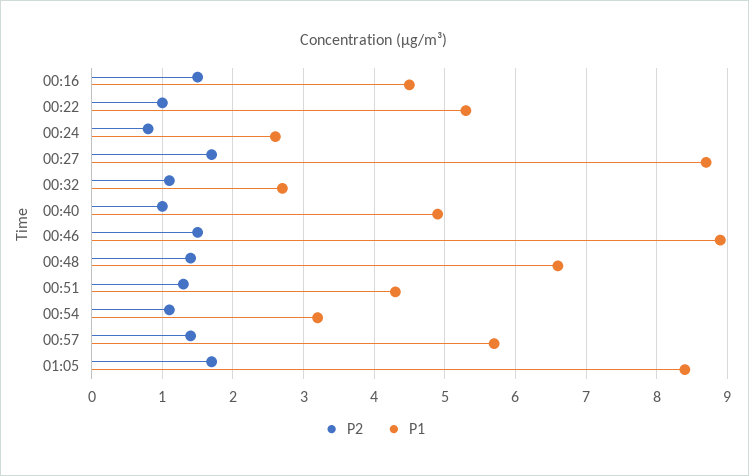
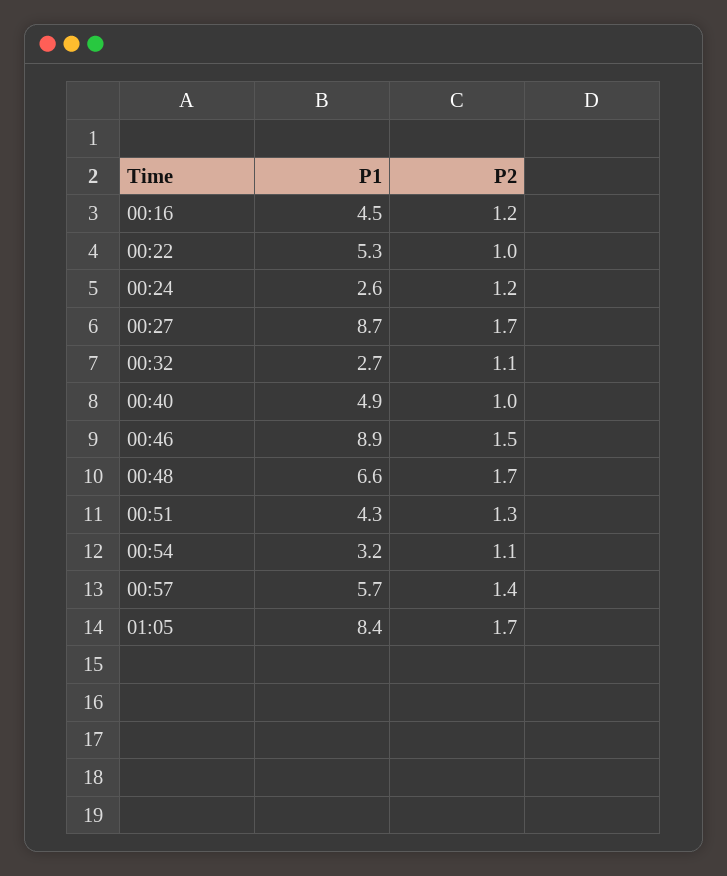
  {
    "P2": {
-     "00:16": 1.5,
+     "00:16": 1.2,
      "00:22": 1,
-     "00:24": 0.8,
+     "00:24": 1.2,
      "00:27": 1.7,
      "00:32": 1.1,
      "00:40": 1,
      "00:46": 1.5,
-     "00:48": 1.4,
+     "00:48": 1.7,
      "00:51": 1.3,
      "00:54": 1.1,
      "00:57": 1.4,
      "01:05": 1.7
    },
    "P1": {
      "00:16": 4.5,
      "00:22": 5.3,
      "00:24": 2.6,
      "00:27": 8.7,
      "00:32": 2.7,
      "00:40": 4.9,
      "00:46": 8.9,
      "00:48": 6.6,
      "00:51": 4.3,
      "00:54": 3.2,
      "00:57": 5.7,
      "01:05": 8.4
    }
  }

